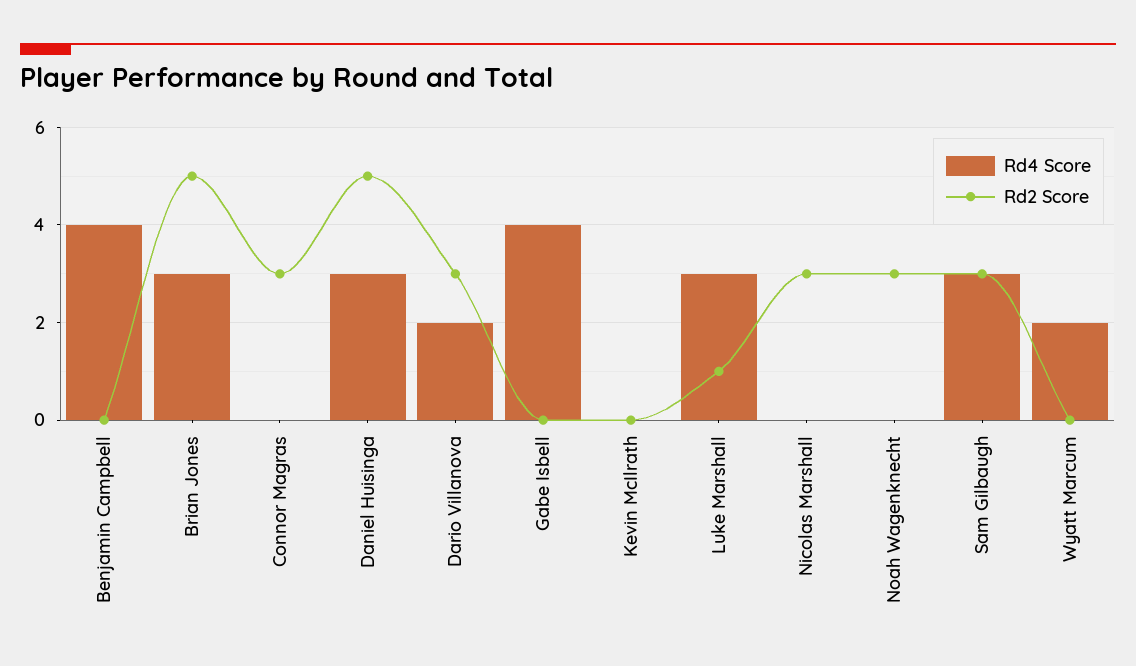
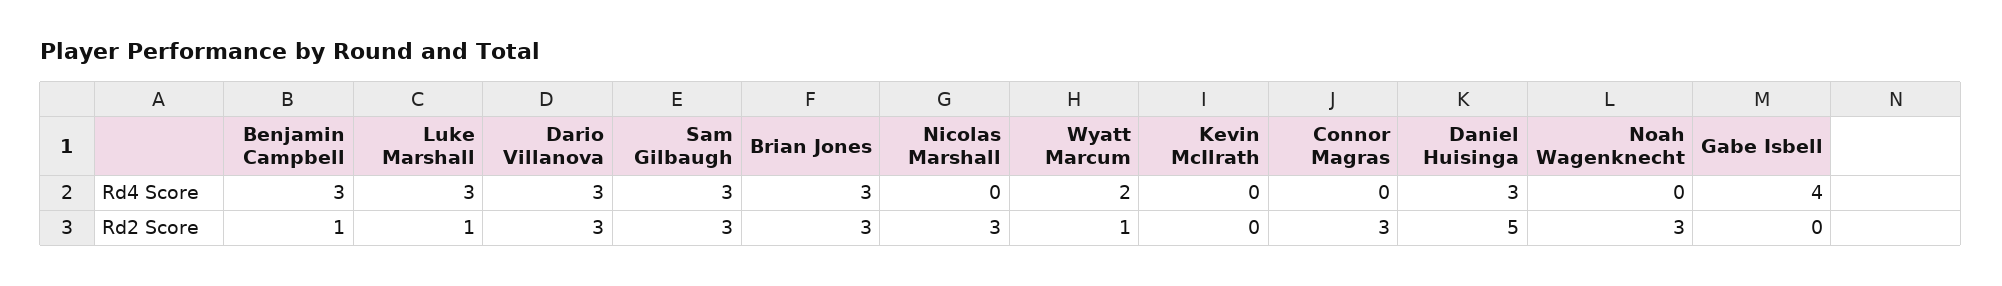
  {
    "Rd4 Score": {
-     "Benjamin Campbell": 4,
+     "Benjamin Campbell": 3,
      "Brian Jones": 3,
      "Connor Magras": 0,
      "Daniel Huisinga": 3,
-     "Dario Villanova": 2,
+     "Dario Villanova": 3,
      "Gabe Isbell": 4,
      "Kevin McIlrath": 0,
      "Luke Marshall": 3,
      "Nicolas Marshall": 0,
      "Noah Wagenknecht": 0,
      "Sam Gilbaugh": 3,
      "Wyatt Marcum": 2
    },
    "Rd2 Score": {
-     "Benjamin Campbell": 0,
+     "Benjamin Campbell": 1,
-     "Brian Jones": 5,
+     "Brian Jones": 3,
      "Connor Magras": 3,
      "Daniel Huisinga": 5,
      "Dario Villanova": 3,
      "Gabe Isbell": 0,
      "Kevin McIlrath": 0,
      "Luke Marshall": 1,
      "Nicolas Marshall": 3,
      "Noah Wagenknecht": 3,
      "Sam Gilbaugh": 3,
-     "Wyatt Marcum": 0
+     "Wyatt Marcum": 1
    }
  }

